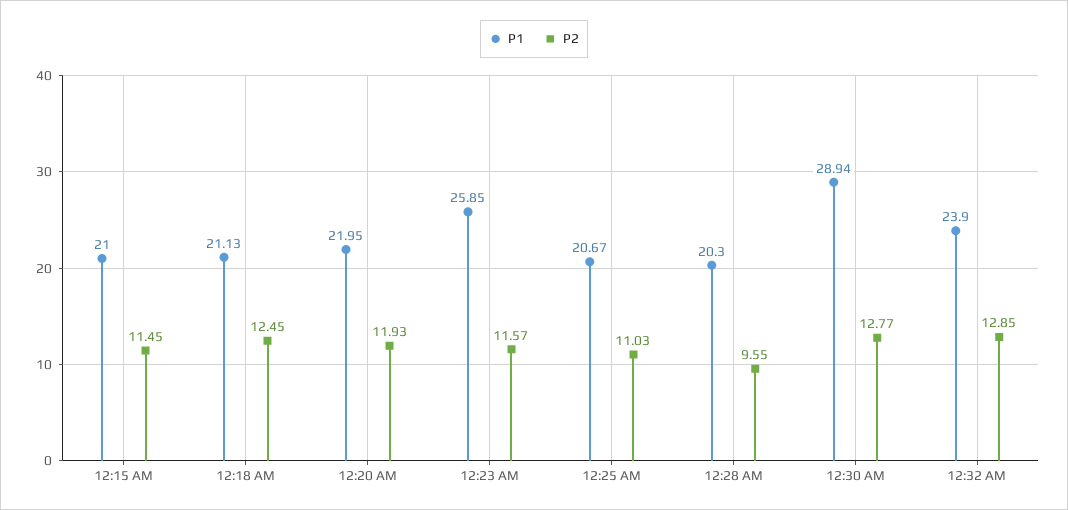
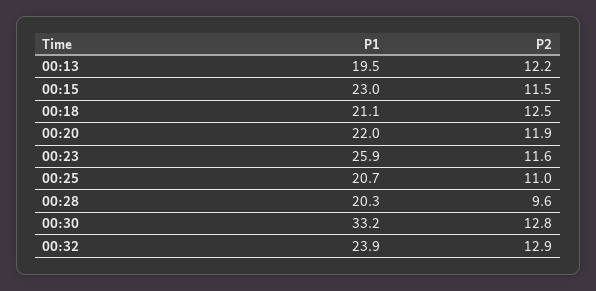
  {
    "P1": {
-     "12:15 AM": 21,
+     "12:15 AM": 23,
      "12:18 AM": 21.13,
      "12:20 AM": 21.95,
      "12:23 AM": 25.85,
      "12:25 AM": 20.67,
      "12:28 AM": 20.3,
-     "12:30 AM": 28.94,
+     "12:30 AM": 33.2,
-     "12:32 AM": 23.9
+     "12:32 AM": 23.9,
+     "00:13": 19.5
    },
    "P2": {
      "12:15 AM": 11.45,
      "12:18 AM": 12.45,
      "12:20 AM": 11.93,
      "12:23 AM": 11.57,
      "12:25 AM": 11.03,
      "12:28 AM": 9.55,
      "12:30 AM": 12.77,
-     "12:32 AM": 12.85
+     "12:32 AM": 12.85,
+     "00:13": 12.2
    }
  }

